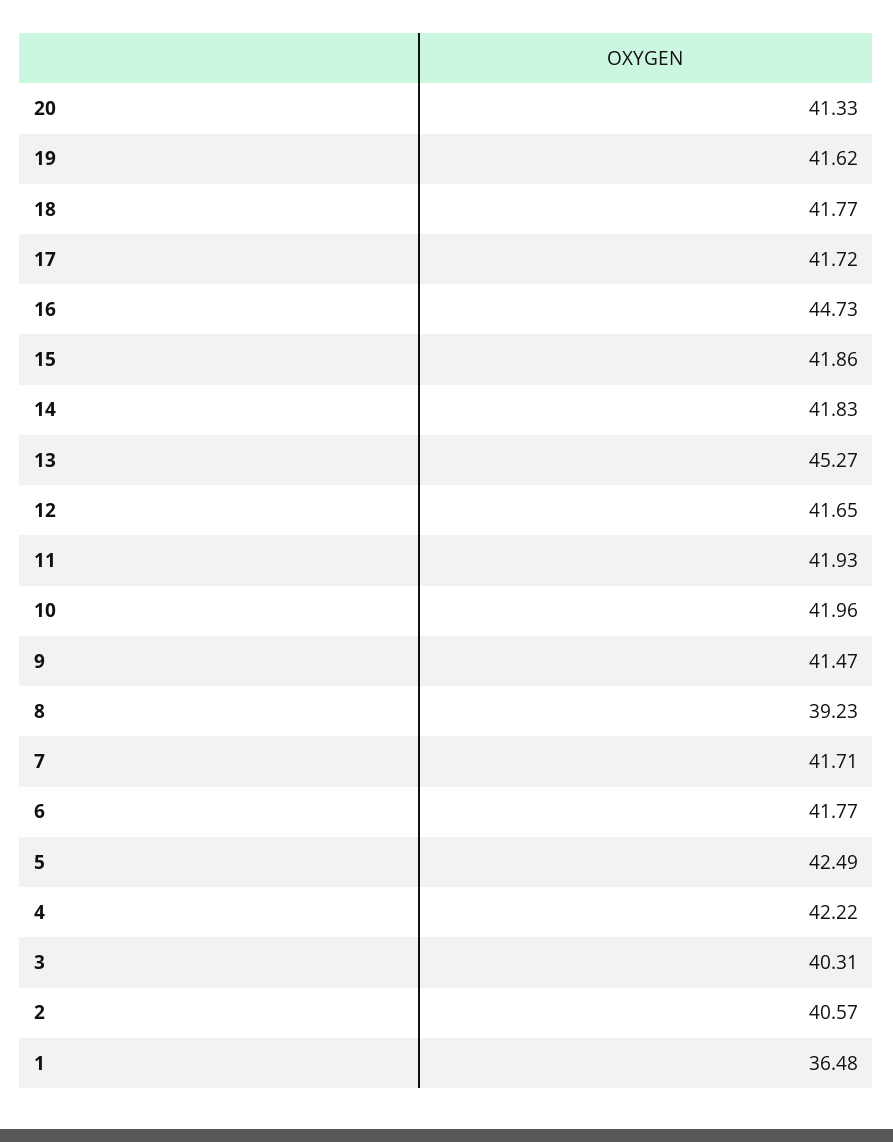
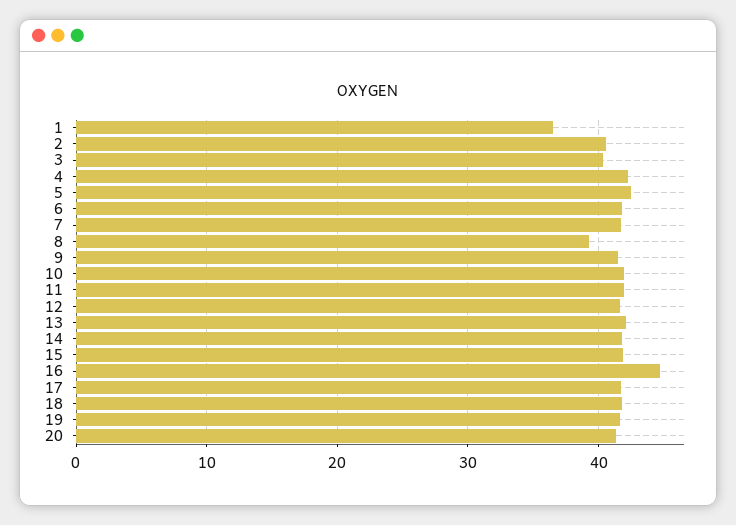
  {
    "20": 41.33,
    "19": 41.62,
    "18": 41.77,
    "17": 41.72,
    "16": 44.73,
    "15": 41.86,
    "14": 41.83,
-   "13": 45.27,
+   "13": 42,
    "12": 41.65,
    "11": 41.93,
    "10": 41.96,
    "9": 41.47,
    "8": 39.23,
    "7": 41.71,
    "6": 41.77,
    "5": 42.49,
    "4": 42.22,
    "3": 40.31,
    "2": 40.57,
    "1": 36.48
  }

